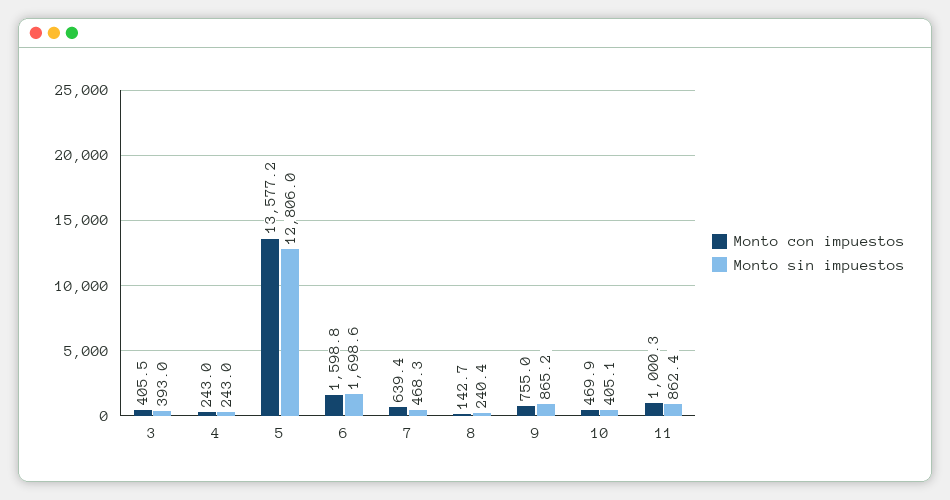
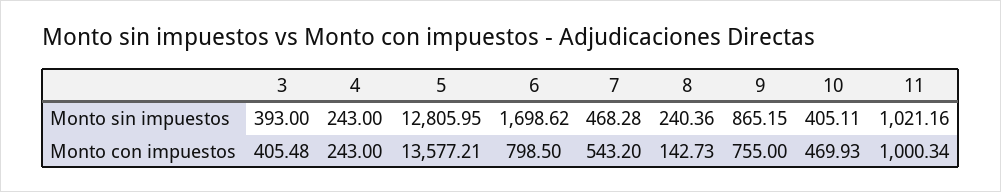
  {
    "Monto con impuestos": {
      "3": 405.48,
      "4": 243,
      "5": 13577.21,
-     "6": 1598.8,
+     "6": 798.5,
-     "7": 639.4,
+     "7": 543.2,
      "8": 142.73,
      "9": 755,
      "10": 469.93,
      "11": 1000.34
    },
    "Monto sin impuestos": {
      "3": 393,
      "4": 243,
      "5": 12805.95,
      "6": 1698.62,
      "7": 468.28,
      "8": 240.36,
      "9": 865.15,
      "10": 405.11,
-     "11": 862.4
+     "11": 1021.16
    }
  }

